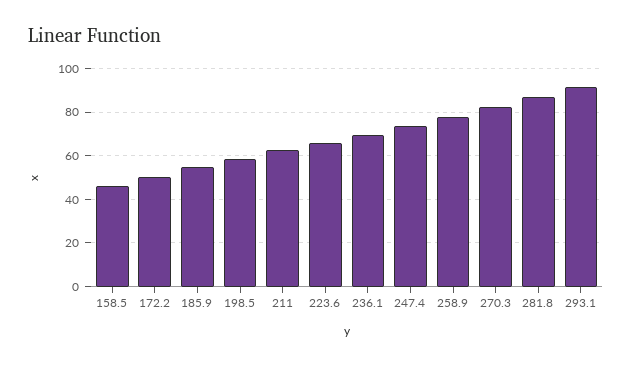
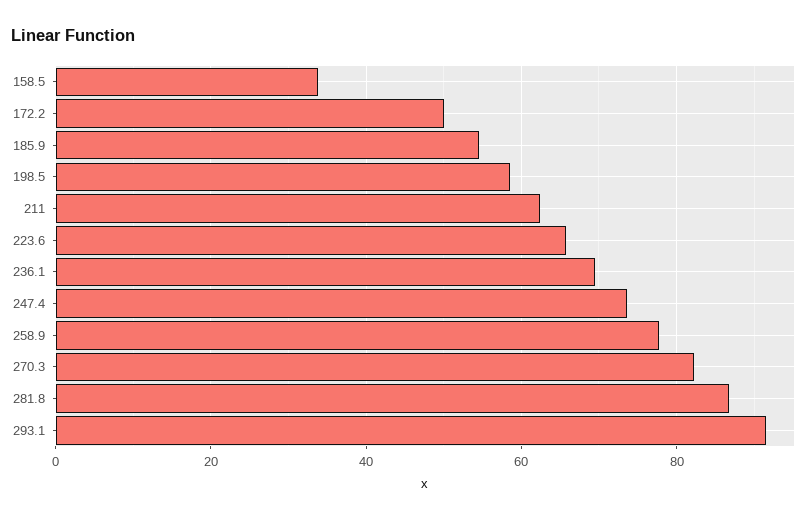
  {
-   "158.5": 45,
+   "158.5": 34,
    "172.2": 50,
    "185.9": 54,
    "198.5": 58,
    "211": 62,
    "223.6": 66,
    "236.1": 70,
    "247.4": 74,
    "258.9": 78,
    "270.3": 82,
    "281.8": 86,
    "293.1": 92
  }

